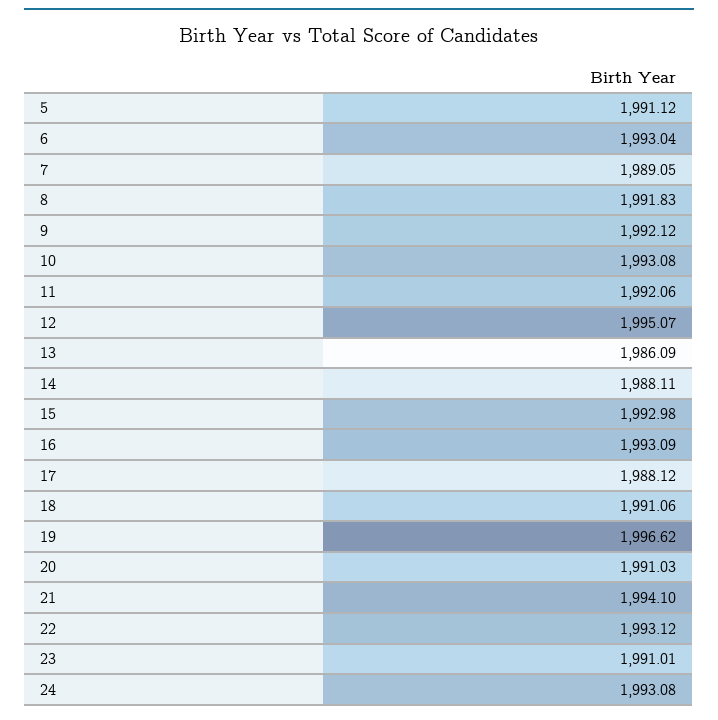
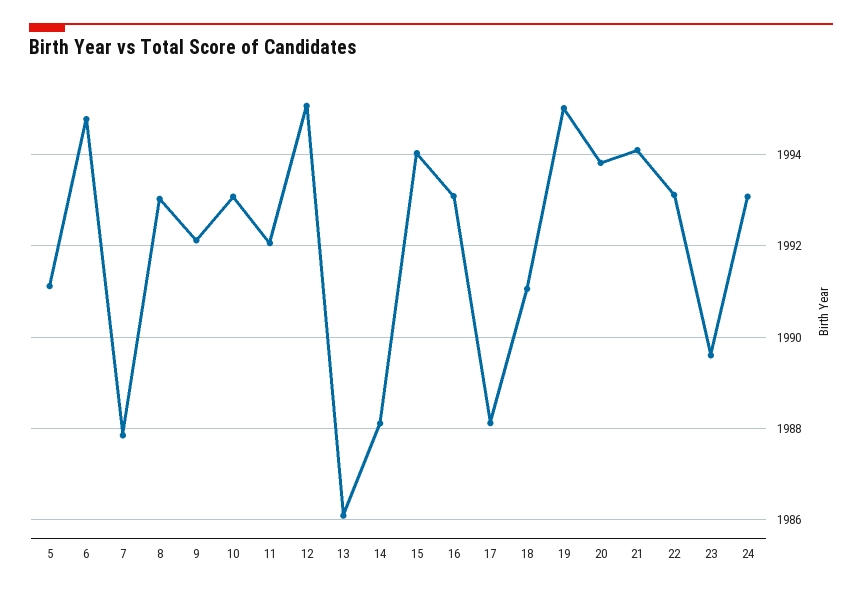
  {
    "5": 1991.12,
-   "6": 1993.04,
+   "6": 1994.8,
-   "7": 1989.05,
+   "7": 1987.8,
-   "8": 1991.83,
+   "8": 1993,
    "9": 1992.12,
    "10": 1993.08,
    "11": 1992.06,
    "12": 1995.07,
    "13": 1986.09,
    "14": 1988.11,
-   "15": 1992.98,
+   "15": 1994,
    "16": 1993.09,
    "17": 1988.12,
    "18": 1991.06,
-   "19": 1996.62,
+   "19": 1995,
-   "20": 1991.03,
+   "20": 1993.8,
    "21": 1994.1,
    "22": 1993.12,
-   "23": 1991.01,
+   "23": 1989.6,
    "24": 1993.08
  }

